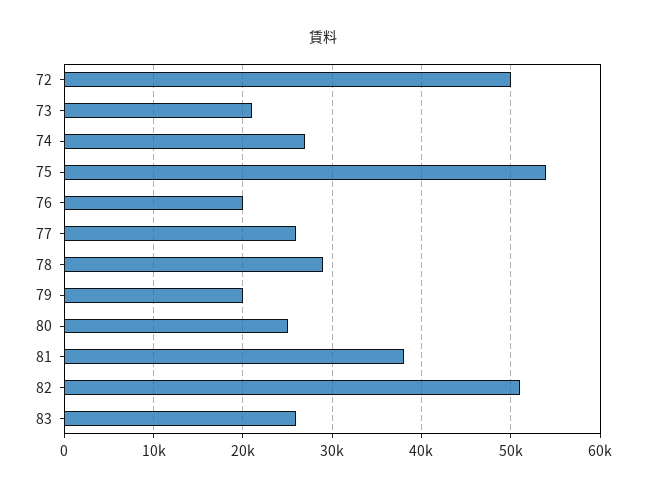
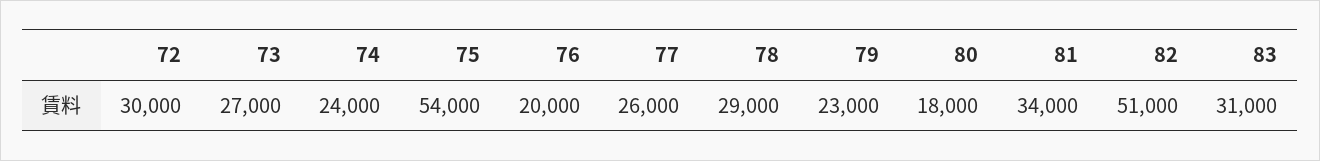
  {
-   "72": 50000,
+   "72": 30000,
-   "73": 21000,
+   "73": 27000,
-   "74": 27000,
+   "74": 24000,
    "75": 54000,
    "76": 20000,
    "77": 26000,
    "78": 29000,
-   "79": 20000,
+   "79": 23000,
-   "80": 25000,
+   "80": 18000,
-   "81": 38000,
+   "81": 34000,
    "82": 51000,
-   "83": 26000
+   "83": 31000
  }

